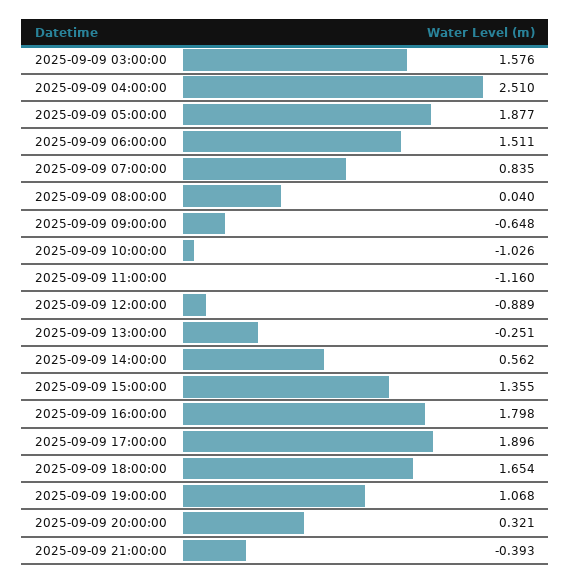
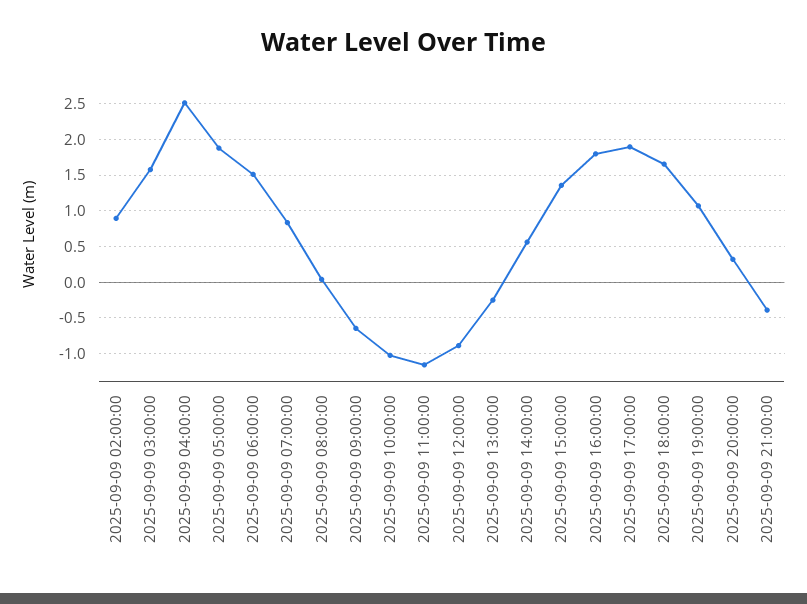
  {
    "2025-09-09 03:00:00": 1.576,
    "2025-09-09 04:00:00": 2.51,
    "2025-09-09 05:00:00": 1.877,
    "2025-09-09 06:00:00": 1.511,
    "2025-09-09 07:00:00": 0.835,
    "2025-09-09 08:00:00": 0.04,
    "2025-09-09 09:00:00": -0.648,
    "2025-09-09 10:00:00": -1.026,
    "2025-09-09 11:00:00": -1.16,
    "2025-09-09 12:00:00": -0.889,
    "2025-09-09 13:00:00": -0.251,
    "2025-09-09 14:00:00": 0.562,
    "2025-09-09 15:00:00": 1.355,
    "2025-09-09 16:00:00": 1.798,
    "2025-09-09 17:00:00": 1.896,
    "2025-09-09 18:00:00": 1.654,
    "2025-09-09 19:00:00": 1.068,
    "2025-09-09 20:00:00": 0.321,
-   "2025-09-09 21:00:00": -0.393
+   "2025-09-09 21:00:00": -0.393,
+   "2025-09-09 02:00:00": 0.9
  }

